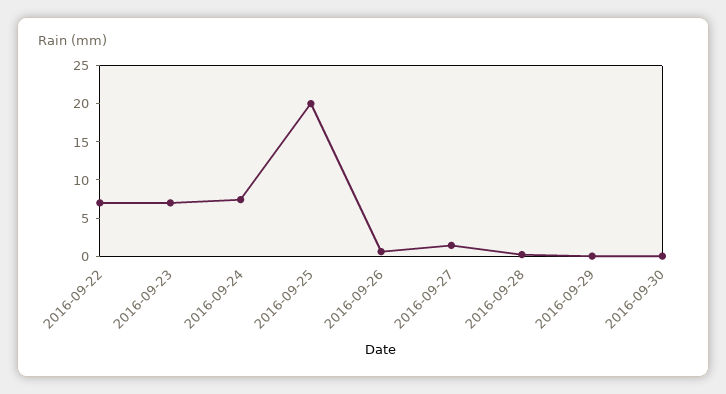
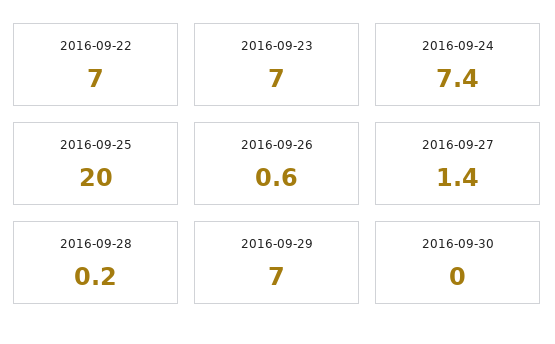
  {
    "2016-09-22": 7,
    "2016-09-23": 7,
    "2016-09-24": 7.4,
    "2016-09-25": 20,
    "2016-09-26": 0.6,
    "2016-09-27": 1.4,
    "2016-09-28": 0.2,
-   "2016-09-29": 0,
+   "2016-09-29": 7,
    "2016-09-30": 0
  }

